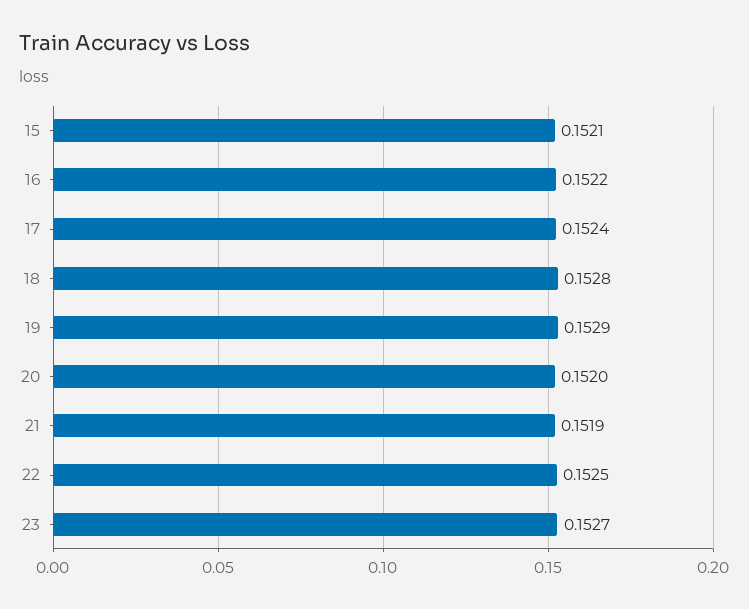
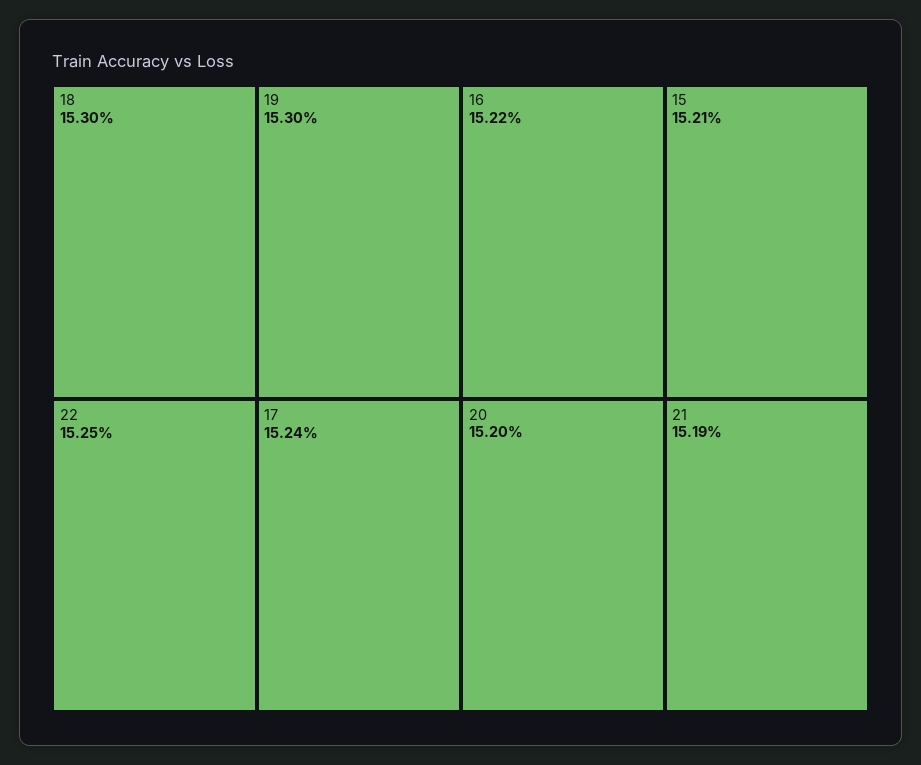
  {
    "15": 0.1521,
    "16": 0.1522,
    "17": 0.1524,
-   "18": 0.1528,
+   "18": 0.153,
-   "19": 0.1529,
+   "19": 0.153,
    "20": 0.152,
    "21": 0.1519,
-   "22": 0.1525,
+   "22": 0.1525
-   "23": 0.1527
  }

